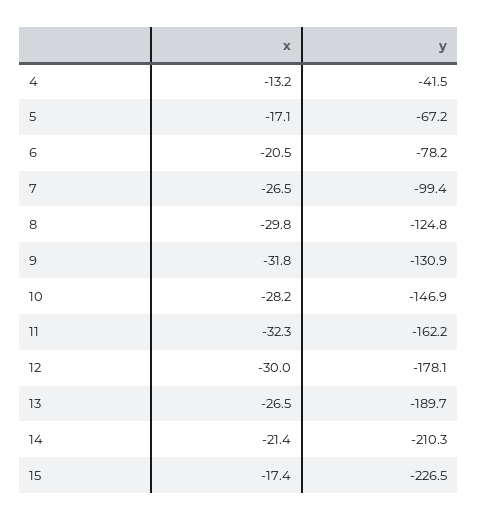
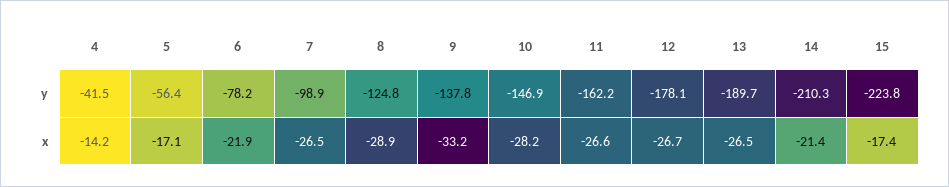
  {
    "x": {
-     "4": -13.2,
+     "4": -14.2,
      "5": -17.1,
-     "6": -20.5,
+     "6": -21.9,
      "7": -26.5,
-     "8": -29.8,
+     "8": -28.9,
-     "9": -31.8,
+     "9": -33.2,
      "10": -28.2,
-     "11": -32.3,
+     "11": -26.6,
-     "12": -30,
+     "12": -26.7,
      "13": -26.5,
      "14": -21.4,
      "15": -17.4
    },
    "y": {
      "4": -41.5,
-     "5": -67.2,
+     "5": -56.4,
      "6": -78.2,
-     "7": -99.4,
+     "7": -98.9,
      "8": -124.8,
-     "9": -130.9,
+     "9": -137.8,
      "10": -146.9,
      "11": -162.2,
      "12": -178.1,
      "13": -189.7,
      "14": -210.3,
-     "15": -226.5
+     "15": -223.8
    }
  }

